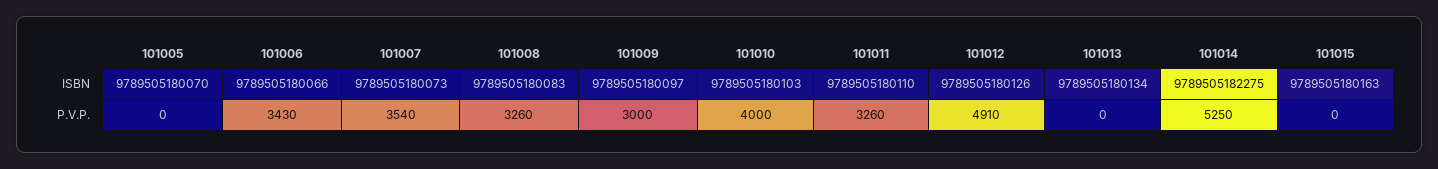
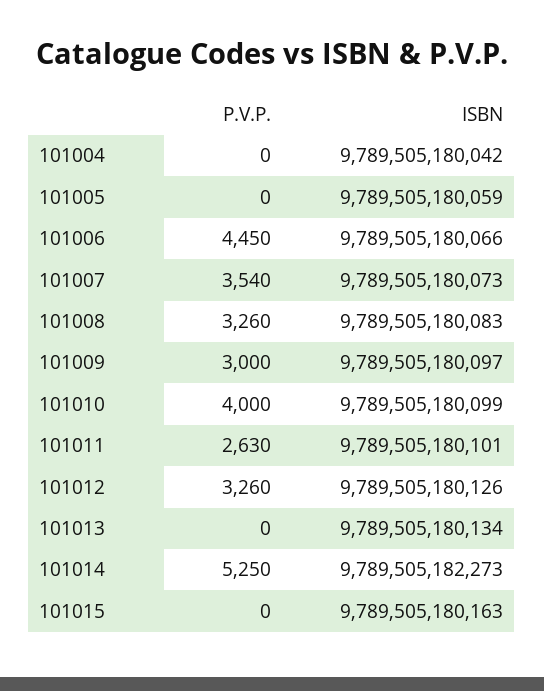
  {
    "101005": {
-     "ISBN": 9789505180070,
+     "ISBN": 9789505180059,
      "P.V.P.": 0
    },
    "101006": {
      "ISBN": 9789505180066,
-     "P.V.P.": 3430
+     "P.V.P.": 4450
    },
    "101007": {
      "ISBN": 9789505180073,
      "P.V.P.": 3540
    },
    "101008": {
      "ISBN": 9789505180083,
      "P.V.P.": 3260
    },
    "101009": {
      "ISBN": 9789505180097,
      "P.V.P.": 3000
    },
    "101010": {
-     "ISBN": 9789505180103,
+     "ISBN": 9789505180099,
      "P.V.P.": 4000
    },
    "101011": {
-     "ISBN": 9789505180110,
+     "ISBN": 9789505180101,
-     "P.V.P.": 3260
+     "P.V.P.": 2630
    },
    "101012": {
      "ISBN": 9789505180126,
-     "P.V.P.": 4910
+     "P.V.P.": 3260
    },
    "101013": {
      "ISBN": 9789505180134,
      "P.V.P.": 0
    },
    "101014": {
-     "ISBN": 9789505182275,
+     "ISBN": 9789505182273,
      "P.V.P.": 5250
    },
    "101015": {
      "ISBN": 9789505180163,
      "P.V.P.": 0
-   }
+   },
+   "101004": {
+     "P.V.P.": 0,
+     "ISBN": 9789505180042
+   }
  }

